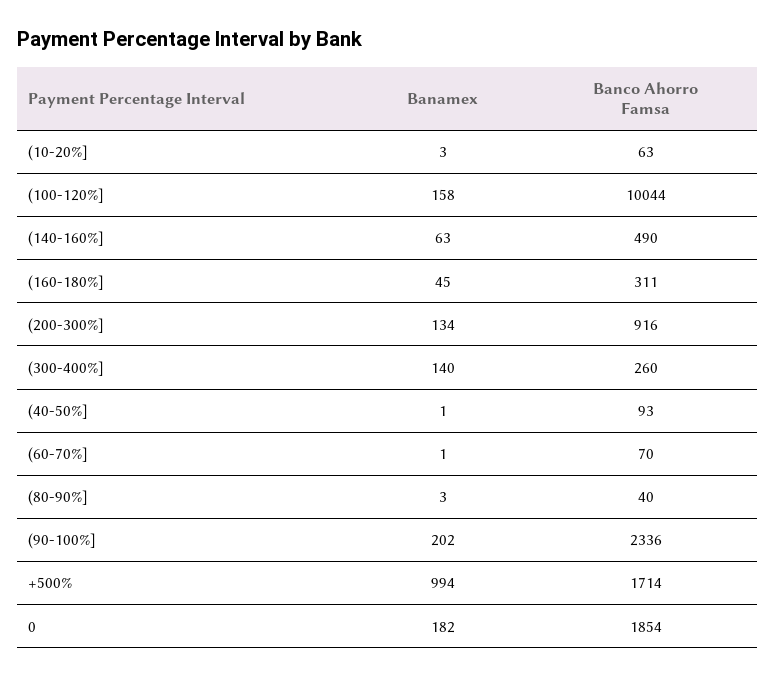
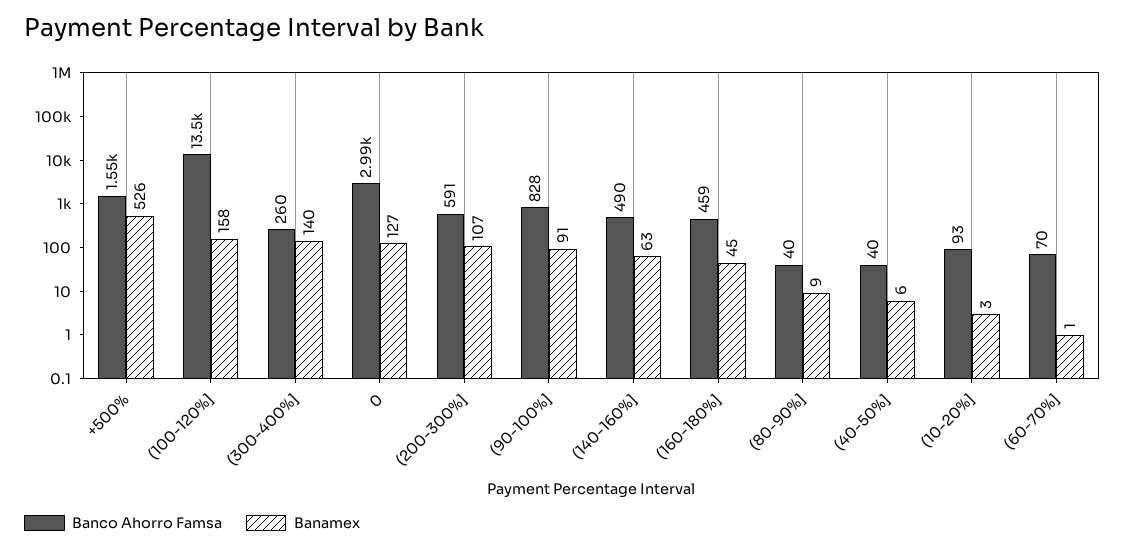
  {
    "Banamex": {
      "(10-20%]": 3,
      "(100-120%]": 158,
      "(140-160%]": 63,
      "(160-180%]": 45,
-     "(200-300%]": 134,
+     "(200-300%]": 107,
      "(300-400%]": 140,
-     "(40-50%]": 1,
+     "(40-50%]": 6,
      "(60-70%]": 1,
-     "(80-90%]": 3,
+     "(80-90%]": 9,
-     "(90-100%]": 202,
+     "(90-100%]": 91,
-     "+500%": 994,
+     "+500%": 526,
-     "0": 182
+     "0": 127
    },
    "Banco Ahorro Famsa": {
-     "(10-20%]": 63,
+     "(10-20%]": 93,
-     "(100-120%]": 10044,
+     "(100-120%]": 13500,
      "(140-160%]": 490,
-     "(160-180%]": 311,
+     "(160-180%]": 459,
-     "(200-300%]": 916,
+     "(200-300%]": 591,
      "(300-400%]": 260,
-     "(40-50%]": 93,
+     "(40-50%]": 40,
      "(60-70%]": 70,
      "(80-90%]": 40,
-     "(90-100%]": 2336,
+     "(90-100%]": 828,
-     "+500%": 1714,
+     "+500%": 1550,
-     "0": 1854
+     "0": 2990
    }
  }

